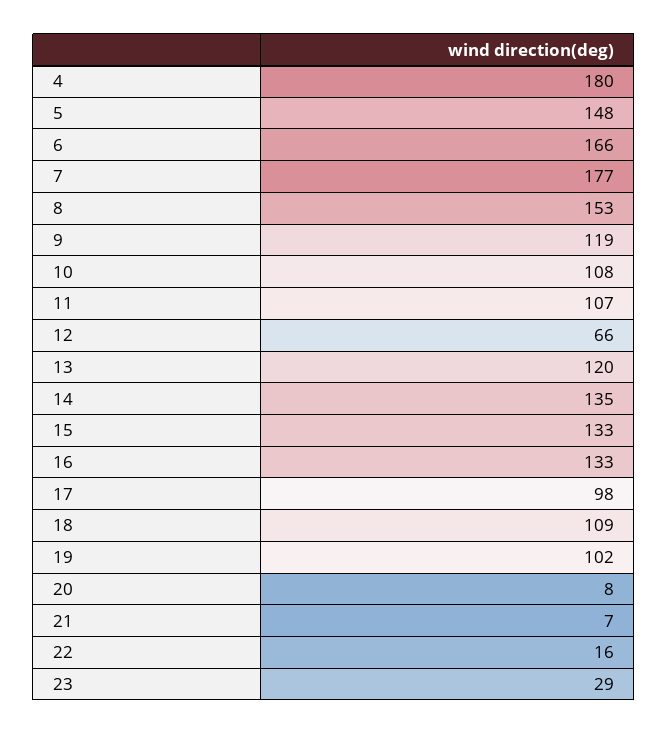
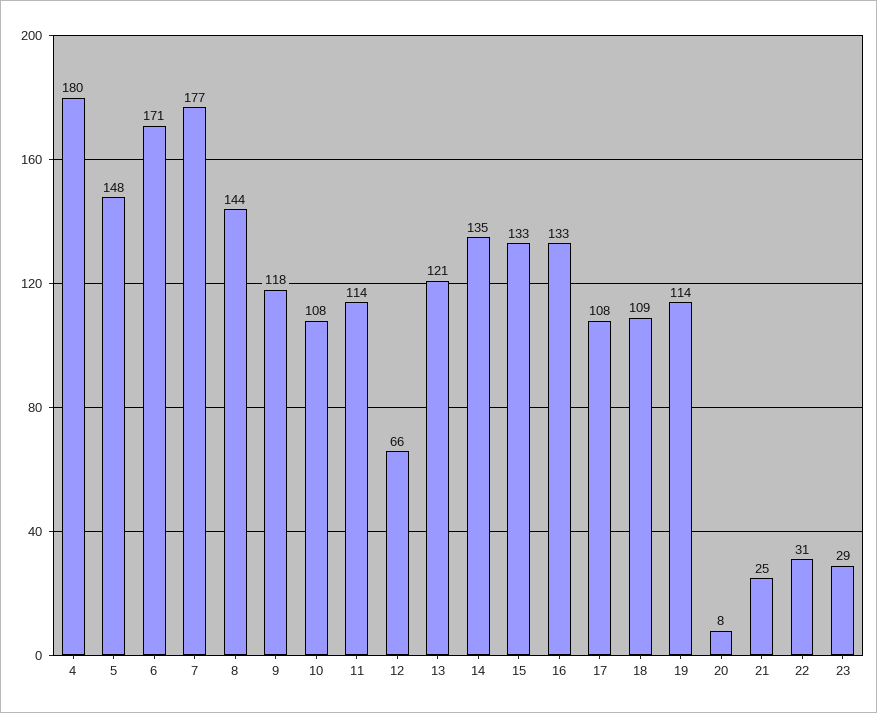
  {
    "4": 180,
    "5": 148,
-   "6": 166,
+   "6": 171,
    "7": 177,
-   "8": 153,
+   "8": 144,
-   "9": 119,
+   "9": 118,
    "10": 108,
-   "11": 107,
+   "11": 114,
    "12": 66,
-   "13": 120,
+   "13": 121,
    "14": 135,
    "15": 133,
    "16": 133,
-   "17": 98,
+   "17": 108,
    "18": 109,
-   "19": 102,
+   "19": 114,
    "20": 8,
-   "21": 7,
+   "21": 25,
-   "22": 16,
+   "22": 31,
    "23": 29
  }

